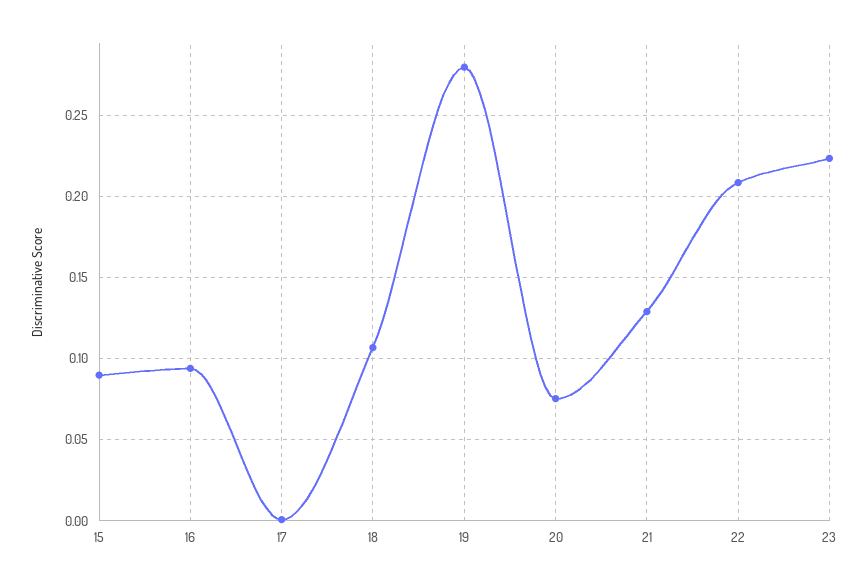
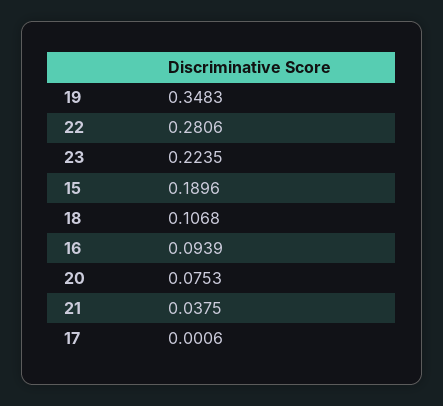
  {
-   "15": 0.09,
+   "15": 0.1896,
    "16": 0.0939,
    "17": 0.0006,
    "18": 0.1068,
-   "19": 0.28,
+   "19": 0.3483,
    "20": 0.0753,
-   "21": 0.13,
+   "21": 0.0375,
-   "22": 0.21,
+   "22": 0.2806,
    "23": 0.2235
  }

